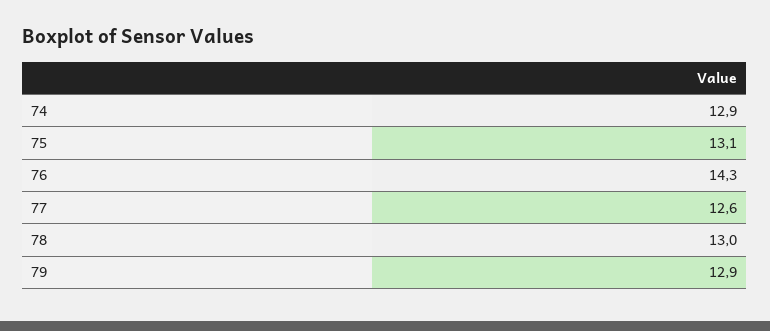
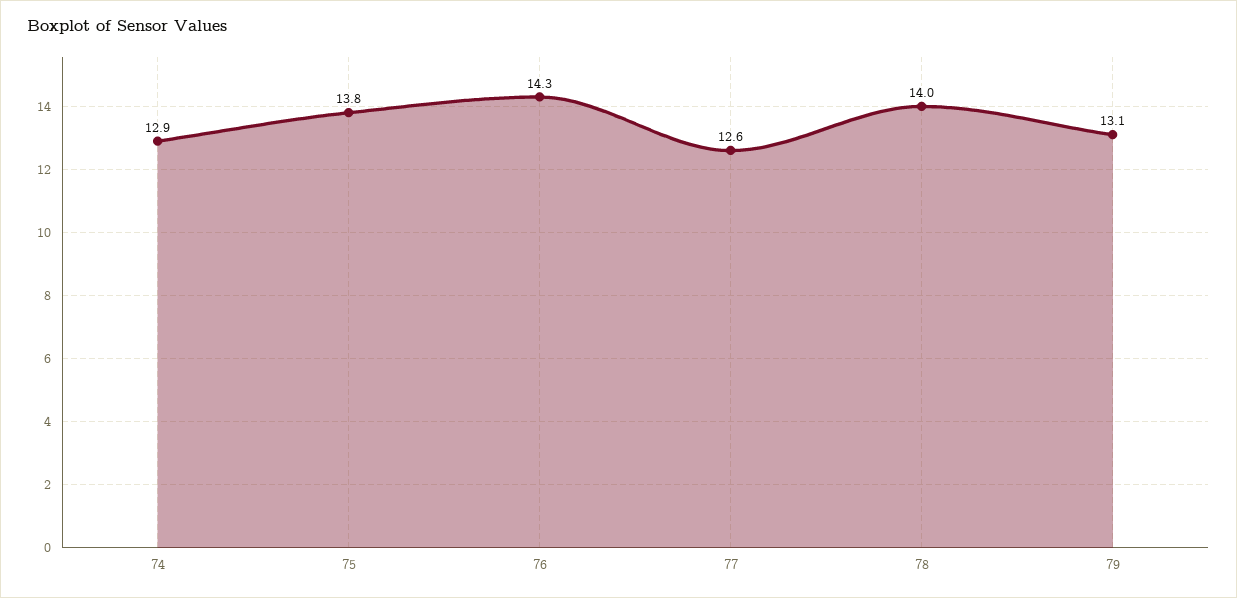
  {
    "74": 12.9,
-   "75": 13.1,
+   "75": 13.8,
    "76": 14.3,
    "77": 12.6,
-   "78": 13,
+   "78": 14,
-   "79": 12.9
+   "79": 13.1
  }

